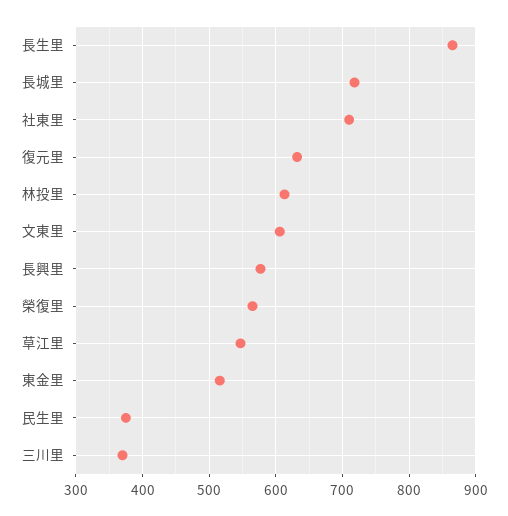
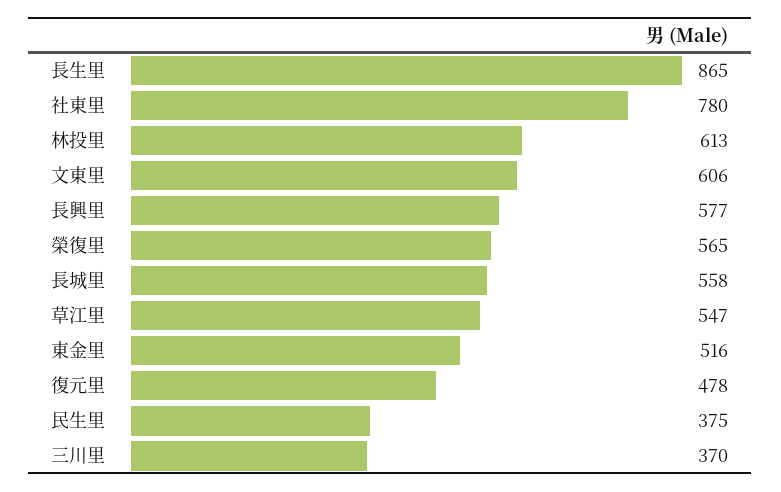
  {
    "長生里": 865,
-   "長城里": 720,
+   "長城里": 558,
-   "社東里": 710,
+   "社東里": 780,
-   "復元里": 630,
+   "復元里": 478,
    "林投里": 613,
    "文東里": 606,
    "長興里": 577,
    "榮復里": 565,
    "草江里": 547,
    "東金里": 516,
    "民生里": 375,
    "三川里": 370
  }

